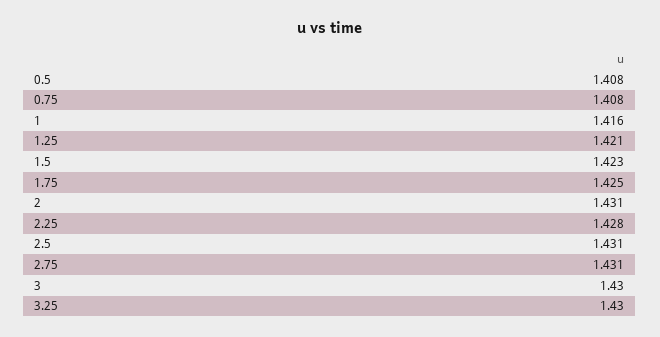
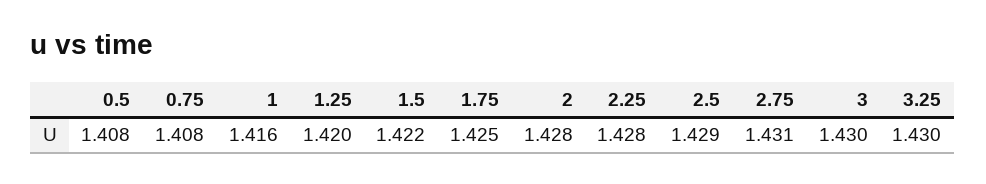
  {
    "0.5": 1.408,
    "0.75": 1.408,
    "1": 1.416,
-   "1.25": 1.421,
+   "1.25": 1.42,
-   "1.5": 1.423,
+   "1.5": 1.422,
    "1.75": 1.425,
-   "2": 1.431,
+   "2": 1.428,
    "2.25": 1.428,
-   "2.5": 1.431,
+   "2.5": 1.429,
    "2.75": 1.431,
    "3": 1.43,
    "3.25": 1.43
  }

